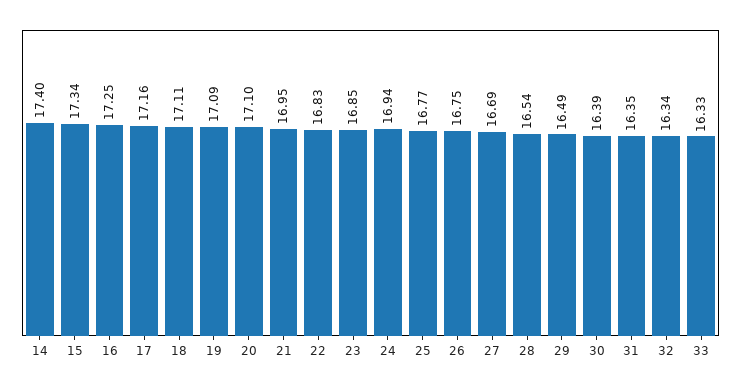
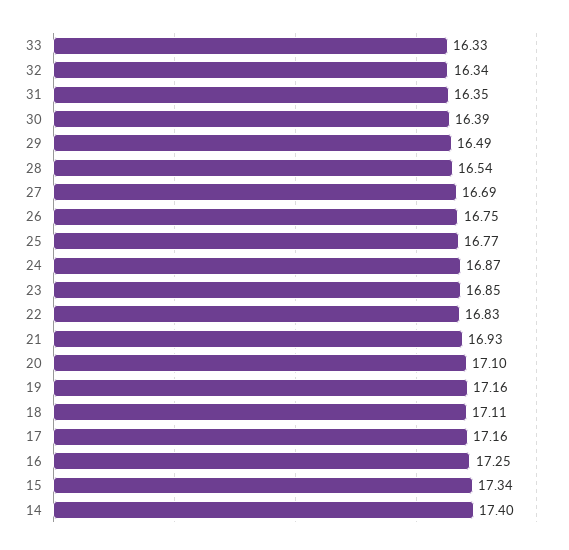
  {
    "14": 17.4,
    "15": 17.34,
    "16": 17.25,
    "17": 17.16,
    "18": 17.11,
-   "19": 17.09,
+   "19": 17.16,
    "20": 17.1,
-   "21": 16.95,
+   "21": 16.93,
    "22": 16.83,
    "23": 16.85,
-   "24": 16.94,
+   "24": 16.87,
    "25": 16.77,
    "26": 16.75,
    "27": 16.69,
    "28": 16.54,
    "29": 16.49,
    "30": 16.39,
    "31": 16.35,
    "32": 16.34,
    "33": 16.33
  }

